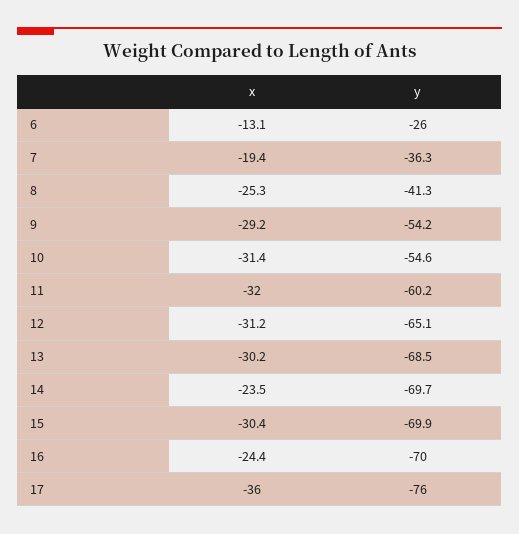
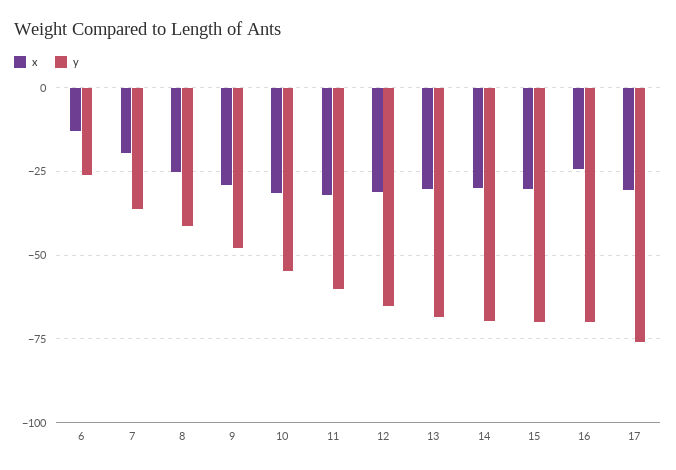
  {
    "x": {
      "6": -13.1,
      "7": -19.4,
      "8": -25.3,
      "9": -29.2,
      "10": -31.4,
      "11": -32,
      "12": -31.2,
      "13": -30.2,
-     "14": -23.5,
+     "14": -30,
      "15": -30.4,
      "16": -24.4,
-     "17": -36
+     "17": -30
    },
    "y": {
      "6": -26,
      "7": -36.3,
      "8": -41.3,
-     "9": -54.2,
+     "9": -47.5,
      "10": -54.6,
      "11": -60.2,
      "12": -65.1,
      "13": -68.5,
      "14": -69.7,
      "15": -69.9,
      "16": -70,
      "17": -76
    }
  }

